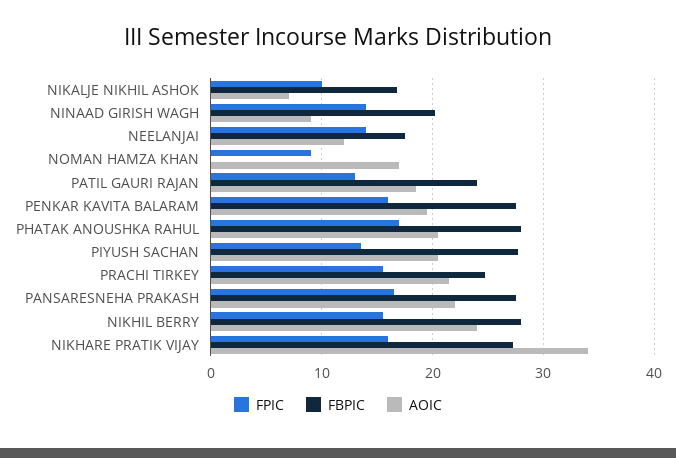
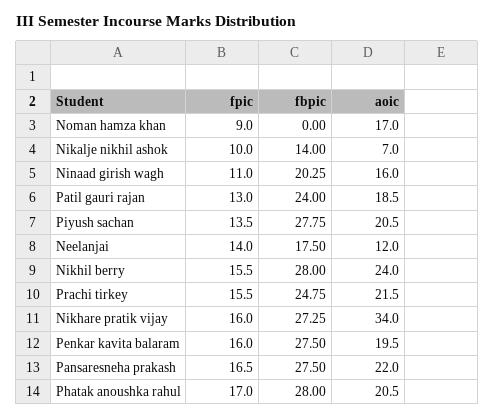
  {
    "FPIC": {
      "NIKALJE NIKHIL ASHOK": 10,
-     "NINAAD GIRISH WAGH": 14,
+     "NINAAD GIRISH WAGH": 11,
      "NEELANJAI": 14,
      "NOMAN HAMZA KHAN": 9,
      "PATIL GAURI RAJAN": 13,
      "PENKAR KAVITA BALARAM": 16,
      "PHATAK ANOUSHKA RAHUL": 17,
      "PIYUSH SACHAN": 13.5,
      "PRACHI TIRKEY": 15.5,
      "PANSARESNEHA PRAKASH": 16.5,
      "NIKHIL BERRY": 15.5,
      "NIKHARE PRATIK VIJAY": 16
    },
    "FBPIC": {
-     "NIKALJE NIKHIL ASHOK": 17,
+     "NIKALJE NIKHIL ASHOK": 14,
      "NINAAD GIRISH WAGH": 20.25,
      "NEELANJAI": 17.5,
      "NOMAN HAMZA KHAN": 0,
      "PATIL GAURI RAJAN": 24,
      "PENKAR KAVITA BALARAM": 27.5,
      "PHATAK ANOUSHKA RAHUL": 28,
      "PIYUSH SACHAN": 27.75,
      "PRACHI TIRKEY": 24.75,
      "PANSARESNEHA PRAKASH": 27.5,
      "NIKHIL BERRY": 28,
      "NIKHARE PRATIK VIJAY": 27.25
    },
    "AOIC": {
      "NIKALJE NIKHIL ASHOK": 7,
-     "NINAAD GIRISH WAGH": 9,
+     "NINAAD GIRISH WAGH": 16,
      "NEELANJAI": 12,
      "NOMAN HAMZA KHAN": 17,
      "PATIL GAURI RAJAN": 18.5,
      "PENKAR KAVITA BALARAM": 19.5,
      "PHATAK ANOUSHKA RAHUL": 20.5,
      "PIYUSH SACHAN": 20.5,
      "PRACHI TIRKEY": 21.5,
      "PANSARESNEHA PRAKASH": 22,
      "NIKHIL BERRY": 24,
      "NIKHARE PRATIK VIJAY": 34
    }
  }

